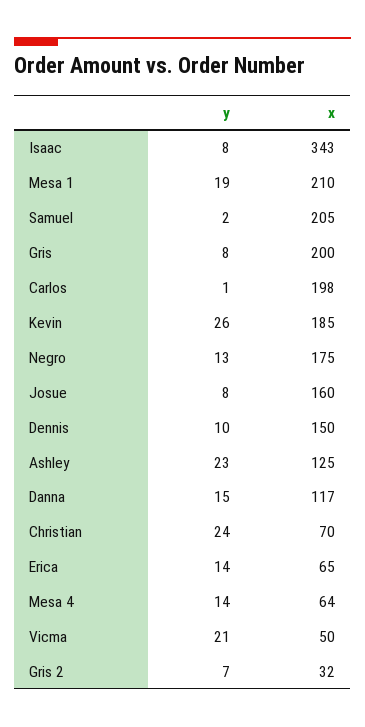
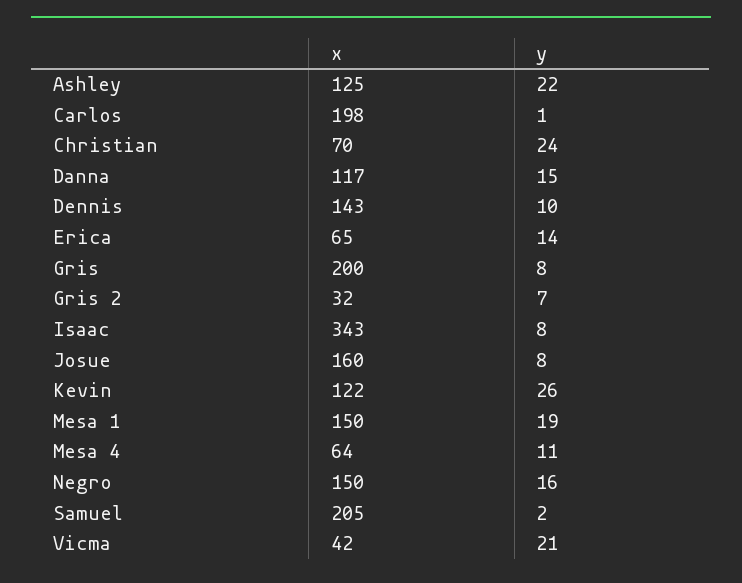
  {
    "y": {
      "Isaac": 8,
      "Mesa 1": 19,
      "Samuel": 2,
      "Gris": 8,
      "Carlos": 1,
      "Kevin": 26,
-     "Negro": 13,
+     "Negro": 16,
      "Josue": 8,
      "Dennis": 10,
-     "Ashley": 23,
+     "Ashley": 22,
      "Danna": 15,
      "Christian": 24,
      "Erica": 14,
-     "Mesa 4": 14,
+     "Mesa 4": 11,
      "Vicma": 21,
      "Gris 2": 7
    },
    "x": {
      "Isaac": 343,
-     "Mesa 1": 210,
+     "Mesa 1": 150,
      "Samuel": 205,
      "Gris": 200,
      "Carlos": 198,
-     "Kevin": 185,
+     "Kevin": 122,
-     "Negro": 175,
+     "Negro": 150,
      "Josue": 160,
-     "Dennis": 150,
+     "Dennis": 143,
      "Ashley": 125,
      "Danna": 117,
      "Christian": 70,
      "Erica": 65,
      "Mesa 4": 64,
-     "Vicma": 50,
+     "Vicma": 42,
      "Gris 2": 32
    }
  }

